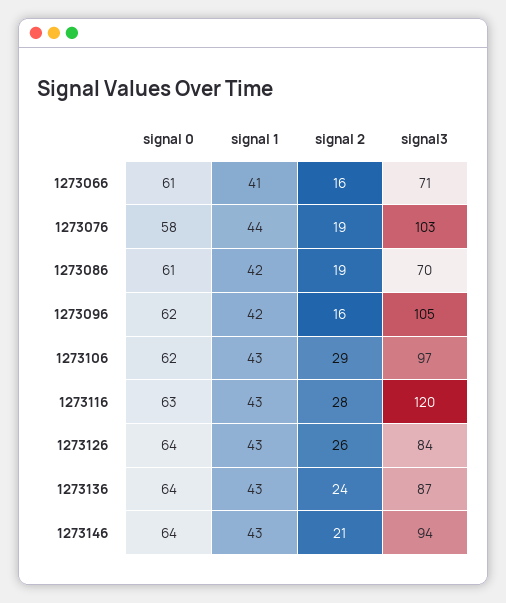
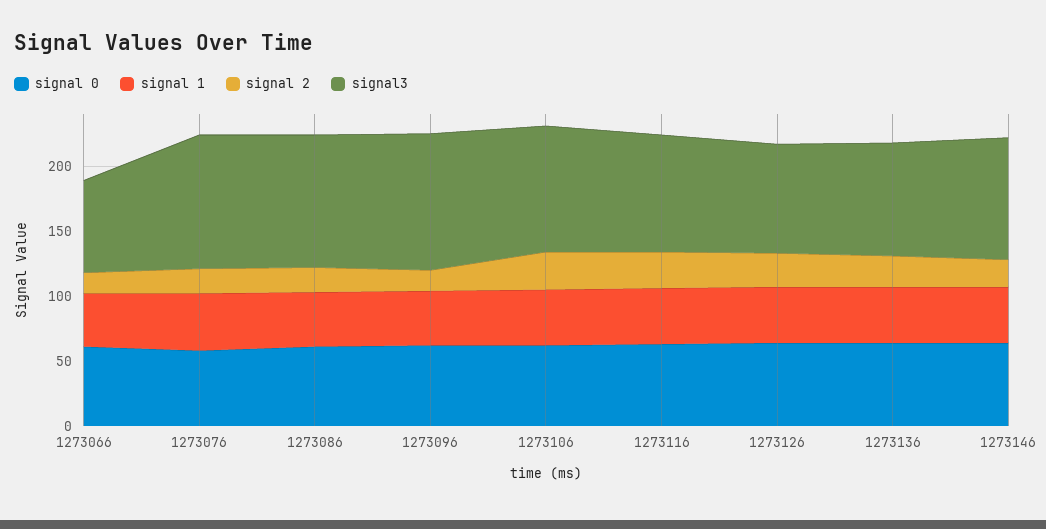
  {
    "signal 0": {
      "1273066": 61,
      "1273076": 58,
      "1273086": 61,
      "1273096": 62,
      "1273106": 62,
      "1273116": 63,
      "1273126": 64,
      "1273136": 64,
      "1273146": 64
    },
    "signal 1": {
      "1273066": 41,
      "1273076": 44,
      "1273086": 42,
      "1273096": 42,
      "1273106": 43,
      "1273116": 43,
      "1273126": 43,
      "1273136": 43,
      "1273146": 43
    },
    "signal 2": {
      "1273066": 16,
      "1273076": 19,
      "1273086": 19,
      "1273096": 16,
      "1273106": 29,
      "1273116": 28,
      "1273126": 26,
      "1273136": 24,
      "1273146": 21
    },
    "signal3": {
      "1273066": 71,
      "1273076": 103,
-     "1273086": 70,
+     "1273086": 100,
      "1273096": 105,
      "1273106": 97,
-     "1273116": 120,
+     "1273116": 90,
      "1273126": 84,
      "1273136": 87,
      "1273146": 94
    }
  }

